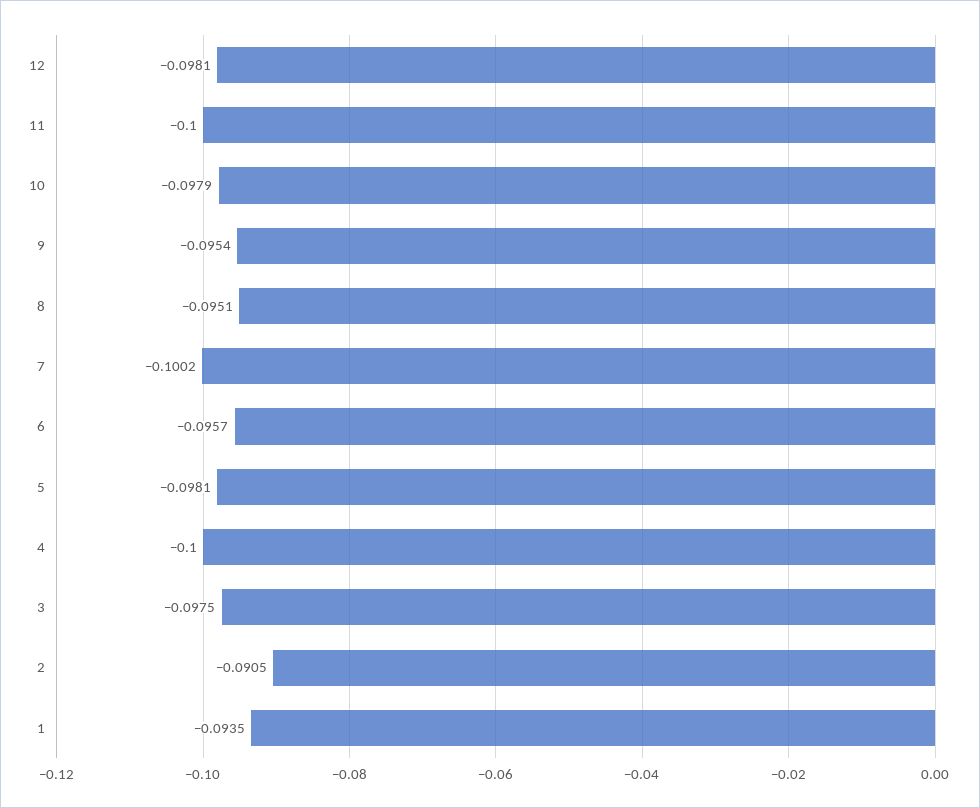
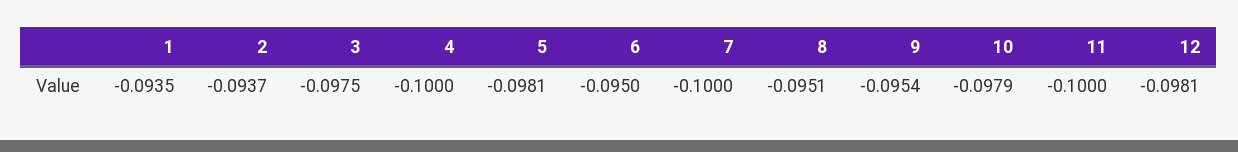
  {
    "12": -0.0981,
    "11": -0.1,
    "10": -0.0979,
    "9": -0.0954,
    "8": -0.0951,
-   "7": -0.1002,
+   "7": -0.1,
-   "6": -0.0957,
+   "6": -0.095,
    "5": -0.0981,
    "4": -0.1,
    "3": -0.0975,
-   "2": -0.0905,
+   "2": -0.0937,
    "1": -0.0935
  }

